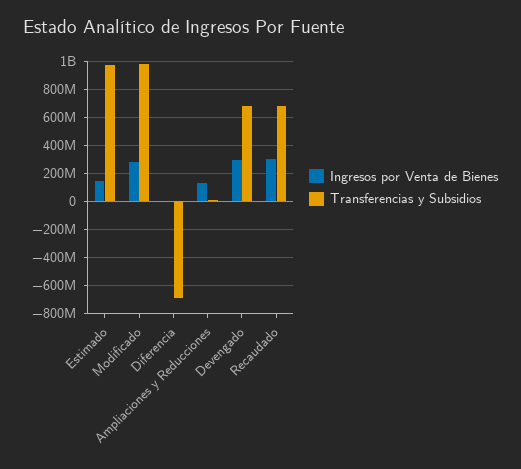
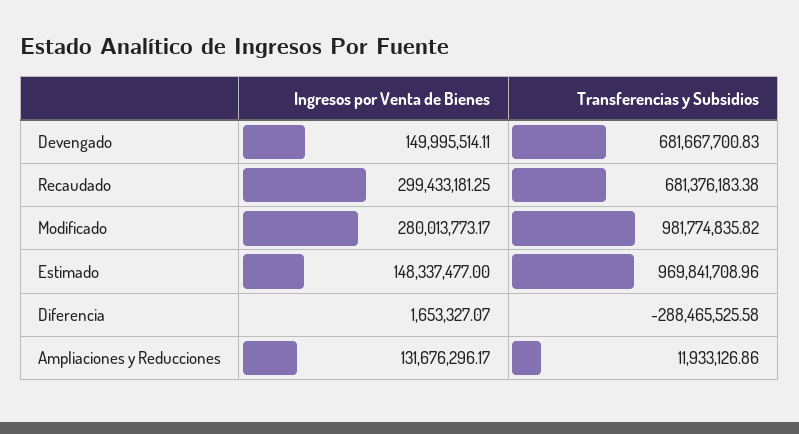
  {
    "Ingresos por Venta de Bienes": {
      "Estimado": 148337477,
      "Modificado": 280013773.17,
      "Diferencia": 1653327.07,
      "Ampliaciones y Reducciones": 131676296.17,
-     "Devengado": 300000000,
+     "Devengado": 149995514.11,
      "Recaudado": 299433181.25
    },
    "Transferencias y Subsidios": {
      "Estimado": 969841708.96,
      "Modificado": 981774835.82,
-     "Diferencia": -700000000,
+     "Diferencia": -288465525.58,
      "Ampliaciones y Reducciones": 11933126.86,
      "Devengado": 681667700.83,
      "Recaudado": 681376183.38
    }
  }

